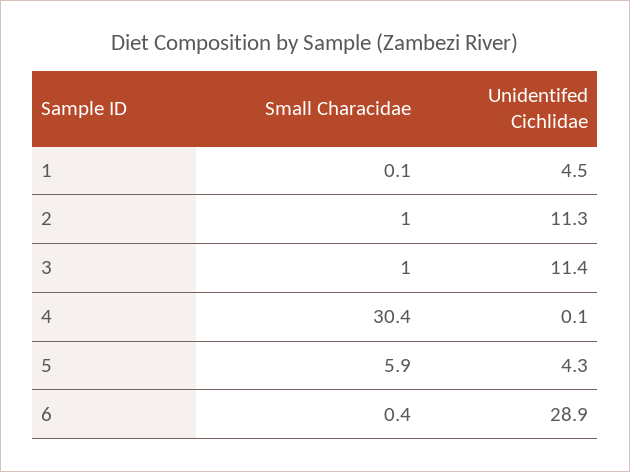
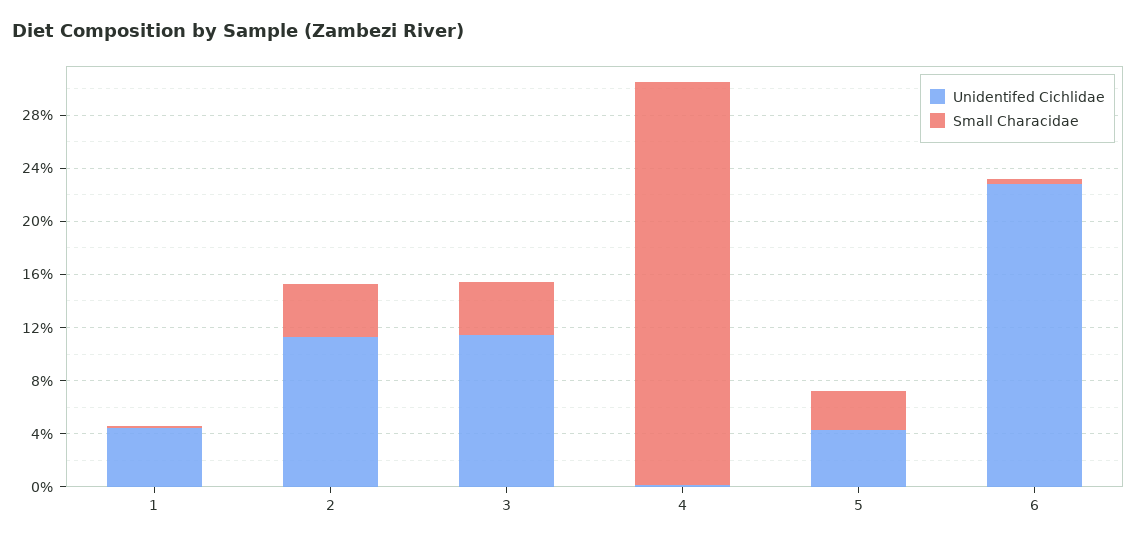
  {
    "Small Characidae": {
      "1": 0.1,
-     "2": 1,
+     "2": 4,
-     "3": 1,
+     "3": 4,
      "4": 30.4,
-     "5": 5.9,
+     "5": 3,
      "6": 0.4
    },
    "Unidentifed Cichlidae": {
      "1": 4.5,
      "2": 11.3,
      "3": 11.4,
      "4": 0.1,
      "5": 4.3,
-     "6": 28.9
+     "6": 23
    }
  }

